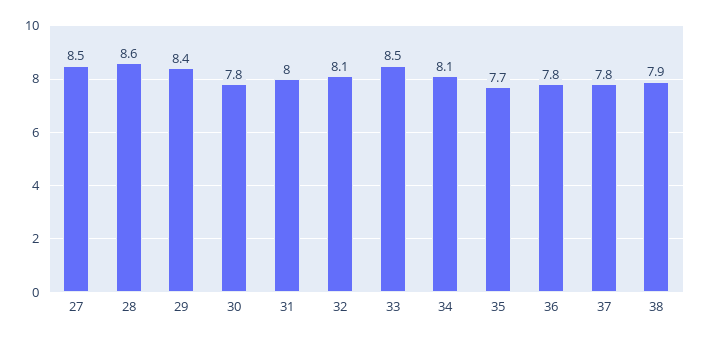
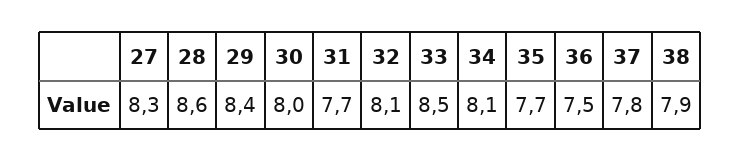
  {
-   "27": 8.5,
+   "27": 8.3,
    "28": 8.6,
    "29": 8.4,
-   "30": 7.8,
+   "30": 8,
-   "31": 8,
+   "31": 7.7,
    "32": 8.1,
    "33": 8.5,
    "34": 8.1,
    "35": 7.7,
-   "36": 7.8,
+   "36": 7.5,
    "37": 7.8,
    "38": 7.9
  }

